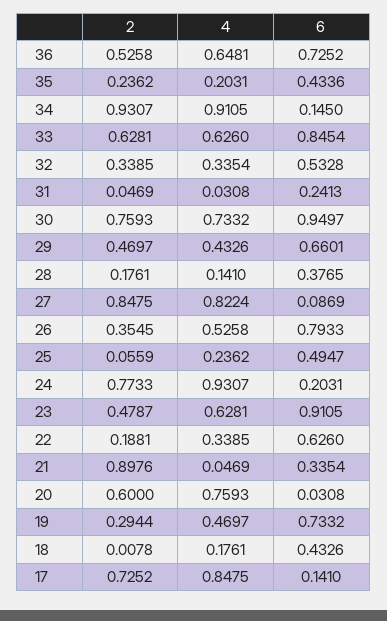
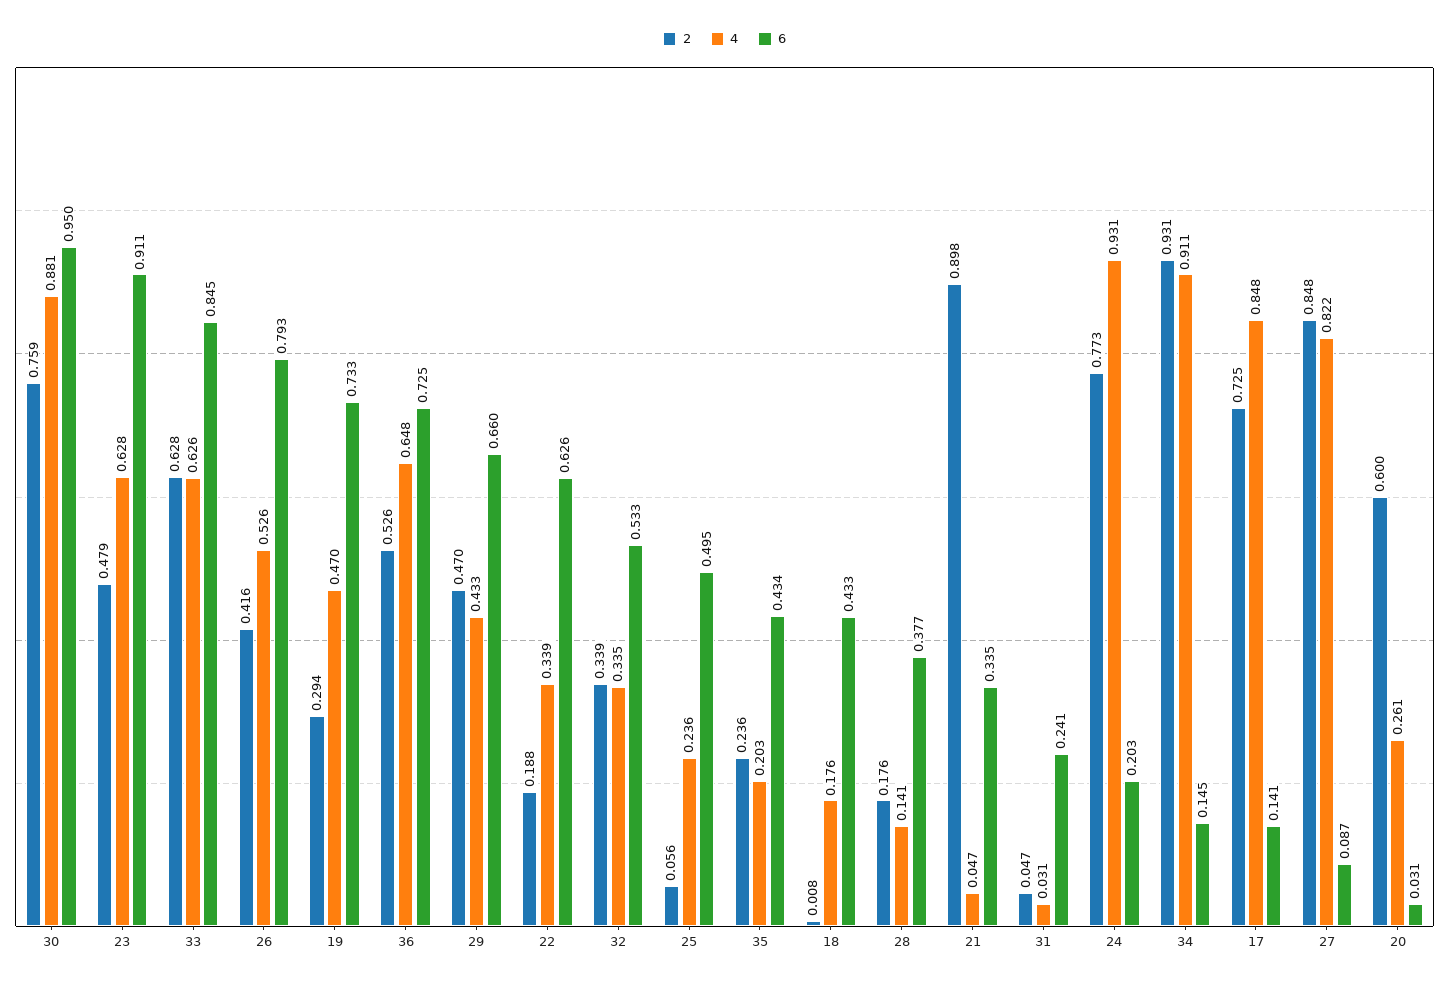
  {
    "2": {
      "36": 0.5258,
      "35": 0.2362,
      "34": 0.9307,
      "33": 0.6281,
      "32": 0.3385,
      "31": 0.0469,
      "30": 0.7593,
      "29": 0.4697,
      "28": 0.1761,
      "27": 0.8475,
-     "26": 0.3545,
+     "26": 0.416,
      "25": 0.0559,
      "24": 0.7733,
      "23": 0.4787,
      "22": 0.1881,
      "21": 0.8976,
      "20": 0.6,
      "19": 0.2944,
      "18": 0.0078,
      "17": 0.7252
    },
    "4": {
      "36": 0.6481,
      "35": 0.2031,
      "34": 0.9105,
      "33": 0.626,
      "32": 0.3354,
      "31": 0.0308,
-     "30": 0.7332,
+     "30": 0.881,
      "29": 0.4326,
      "28": 0.141,
      "27": 0.8224,
      "26": 0.5258,
      "25": 0.2362,
      "24": 0.9307,
      "23": 0.6281,
      "22": 0.3385,
      "21": 0.0469,
-     "20": 0.7593,
+     "20": 0.261,
      "19": 0.4697,
      "18": 0.1761,
      "17": 0.8475
    },
    "6": {
      "36": 0.7252,
      "35": 0.4336,
      "34": 0.145,
      "33": 0.8454,
      "32": 0.5328,
      "31": 0.2413,
      "30": 0.9497,
      "29": 0.6601,
      "28": 0.3765,
      "27": 0.0869,
      "26": 0.7933,
      "25": 0.4947,
      "24": 0.2031,
      "23": 0.9105,
      "22": 0.626,
      "21": 0.3354,
      "20": 0.0308,
      "19": 0.7332,
      "18": 0.4326,
      "17": 0.141
    }
  }

